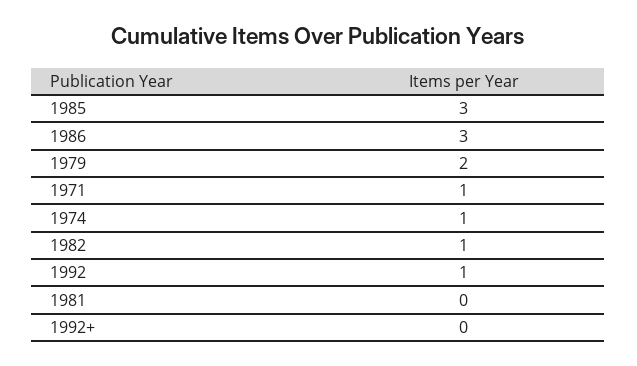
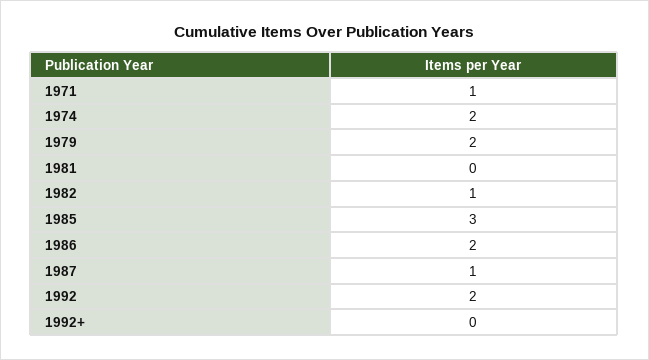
  {
    "1985": 3,
-   "1986": 3,
+   "1986": 2,
    "1979": 2,
    "1971": 1,
-   "1974": 1,
+   "1974": 2,
    "1982": 1,
-   "1992": 1,
+   "1992": 2,
    "1981": 0,
-   "1992+": 0
+   "1992+": 0,
+   "1987": 1
  }

